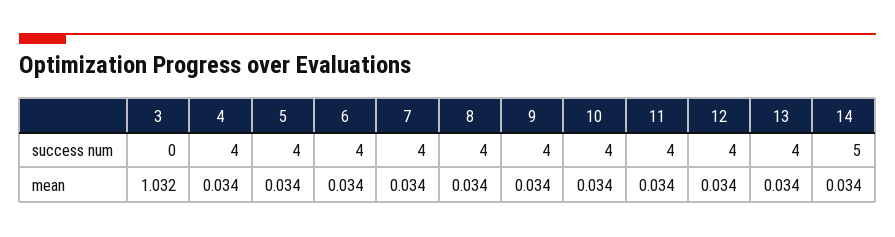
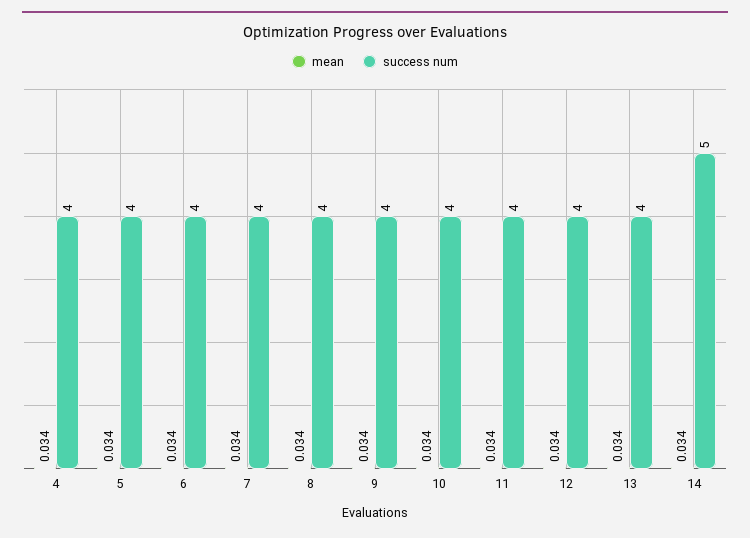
  {
    "success num": {
-     "3": 0,
      "4": 4,
      "5": 4,
      "6": 4,
      "7": 4,
      "8": 4,
      "9": 4,
      "10": 4,
      "11": 4,
      "12": 4,
      "13": 4,
      "14": 5
    },
    "mean": {
-     "3": 1.032,
      "4": 0.034,
      "5": 0.034,
      "6": 0.034,
      "7": 0.034,
      "8": 0.034,
      "9": 0.034,
      "10": 0.034,
      "11": 0.034,
      "12": 0.034,
      "13": 0.034,
      "14": 0.034
    }
  }

